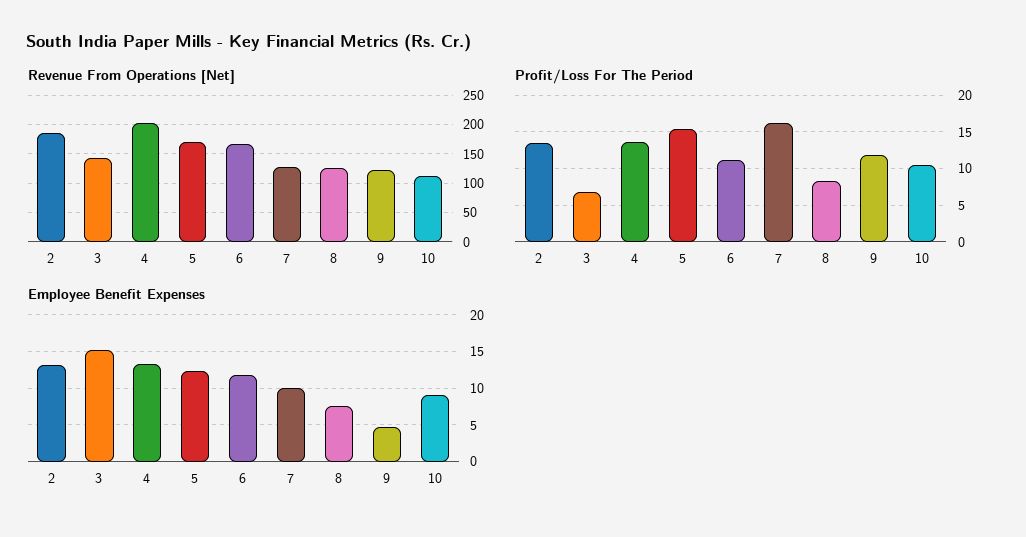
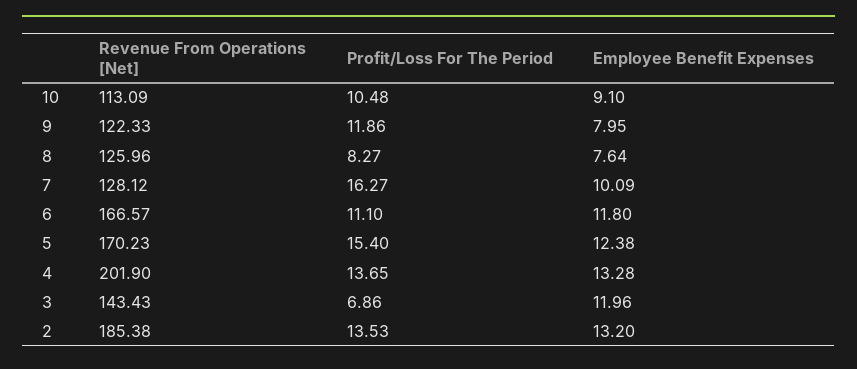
  {
    "Revenue From Operations [Net]": {
      "2": 185.38,
      "3": 143.43,
      "4": 201.9,
      "5": 170.23,
      "6": 166.57,
      "7": 128.12,
      "8": 125.96,
      "9": 122.33,
      "10": 113.09
    },
    "Profit/Loss For The Period": {
      "2": 13.53,
      "3": 6.86,
      "4": 13.65,
      "5": 15.4,
      "6": 11.1,
      "7": 16.27,
      "8": 8.27,
      "9": 11.86,
      "10": 10.48
    },
    "Employee Benefit Expenses": {
      "2": 13.2,
-     "3": 15,
+     "3": 11.96,
      "4": 13.28,
      "5": 12.38,
      "6": 11.8,
      "7": 10.09,
      "8": 7.64,
-     "9": 5,
+     "9": 7.95,
      "10": 9.1
    }
  }

